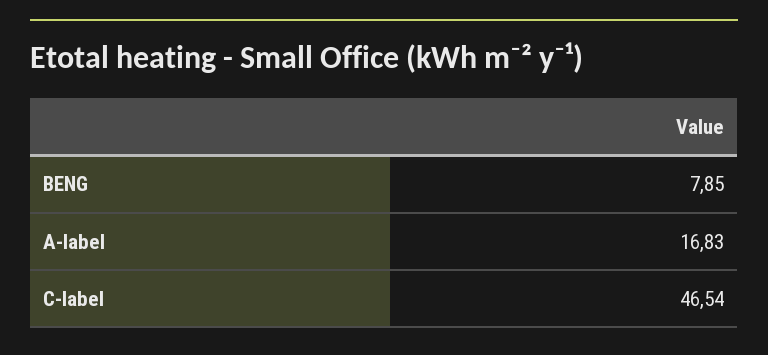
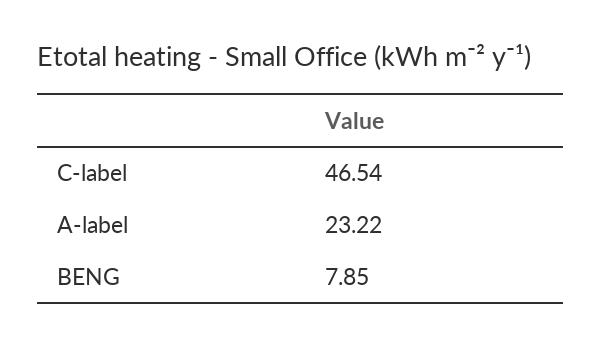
  {
    "BENG": 7.85,
-   "A-label": 16.83,
+   "A-label": 23.22,
    "C-label": 46.54
  }

